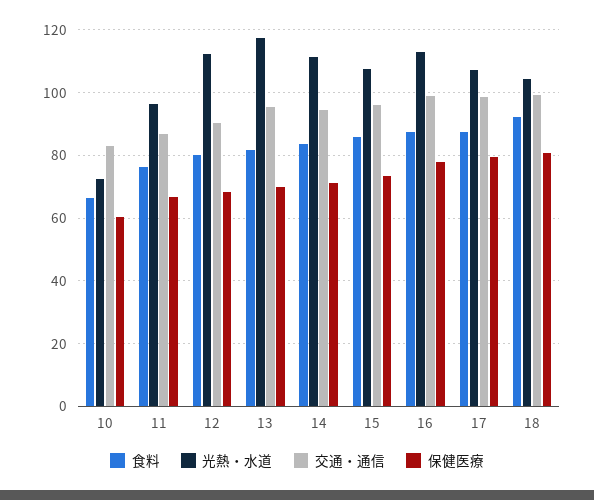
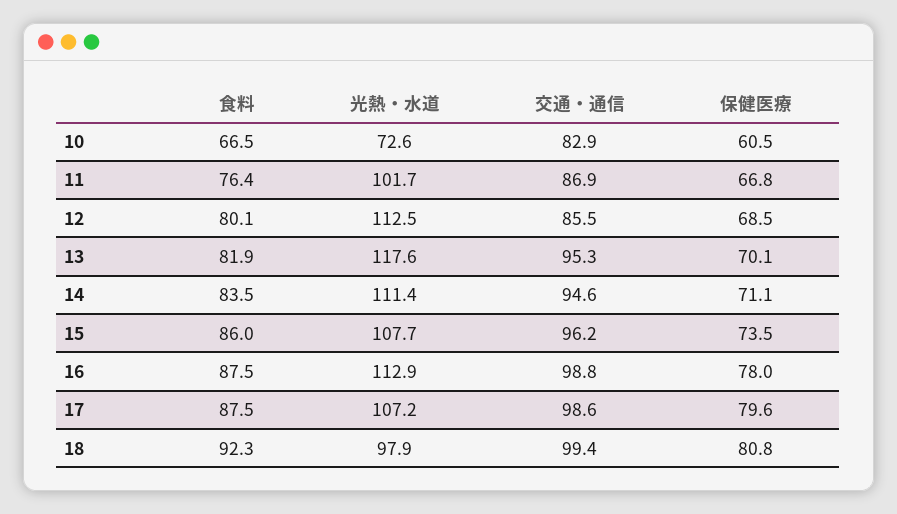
  {
    "食料": {
      "10": 66.5,
      "11": 76.4,
      "12": 80.1,
      "13": 81.9,
      "14": 83.5,
      "15": 86,
      "16": 87.5,
      "17": 87.5,
      "18": 92.3
    },
    "光熱・水道": {
      "10": 72.6,
-     "11": 96,
+     "11": 101.7,
      "12": 112.5,
      "13": 117.6,
      "14": 111.4,
      "15": 107.7,
      "16": 112.9,
      "17": 107.2,
-     "18": 104
+     "18": 97.9
    },
    "交通・通信": {
      "10": 82.9,
      "11": 86.9,
-     "12": 90,
+     "12": 85.5,
      "13": 95.3,
      "14": 94.6,
      "15": 96.2,
      "16": 98.8,
      "17": 98.6,
      "18": 99.4
    },
    "保健医療": {
      "10": 60.5,
      "11": 66.8,
      "12": 68.5,
      "13": 70.1,
      "14": 71.1,
      "15": 73.5,
      "16": 78,
      "17": 79.6,
      "18": 80.8
    }
  }

